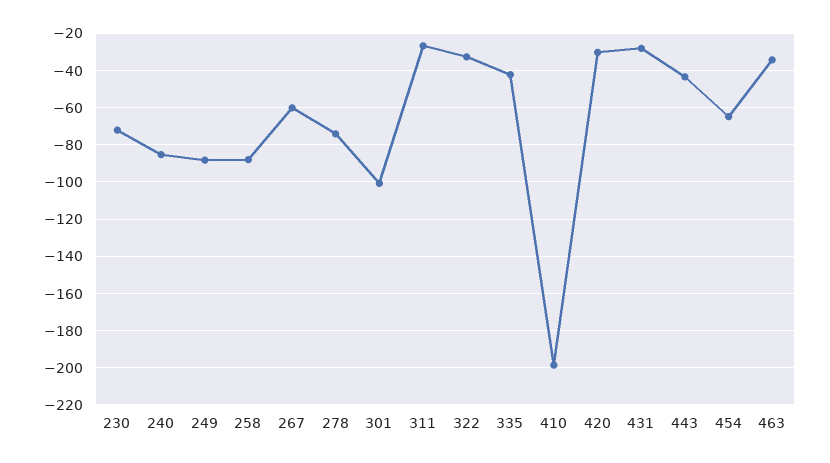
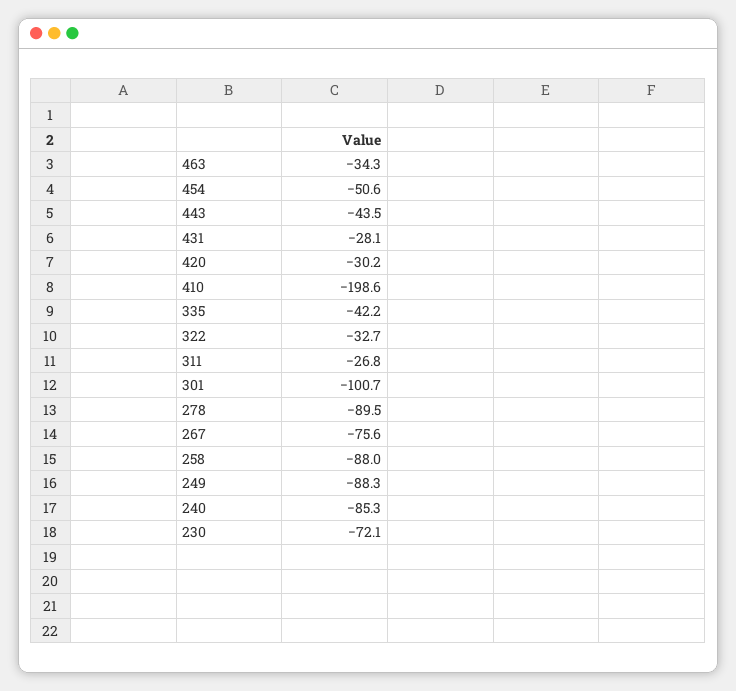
  {
    "230": -72.1,
    "240": -85.3,
    "249": -88.3,
    "258": -88,
-   "267": -60,
+   "267": -75.6,
-   "278": -75,
+   "278": -89.5,
    "301": -100.7,
    "311": -26.8,
    "322": -32.7,
    "335": -42.2,
    "410": -198.6,
    "420": -30.2,
    "431": -28.1,
    "443": -43.5,
-   "454": -65,
+   "454": -50.6,
    "463": -34.3
  }

